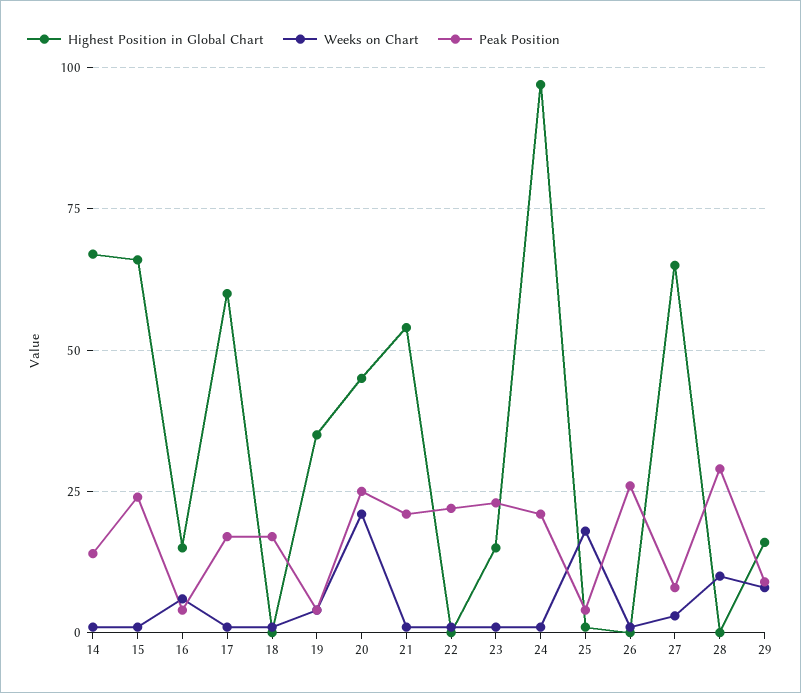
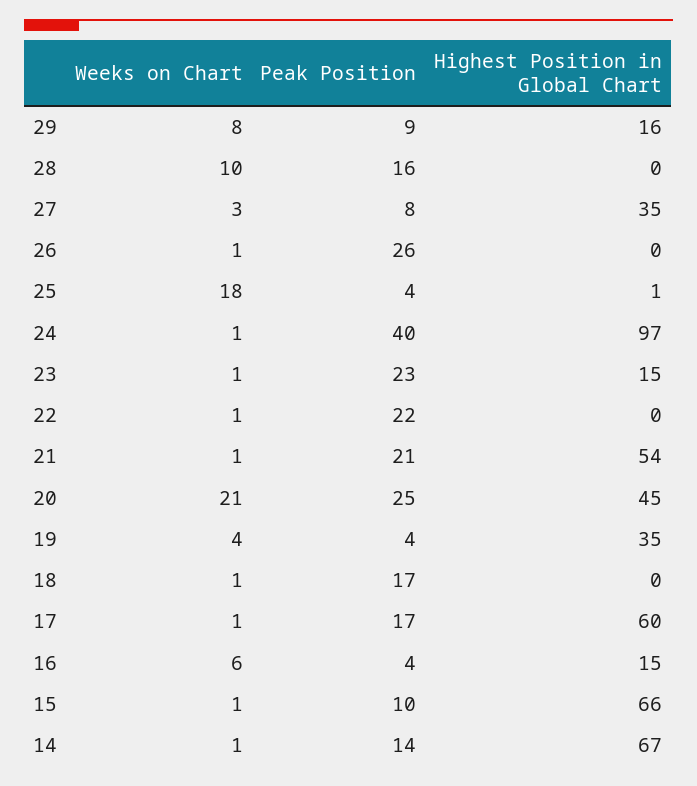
  {
    "Highest Position in Global Chart": {
      "14": 67,
      "15": 66,
      "16": 15,
      "17": 60,
      "18": 0,
      "19": 35,
      "20": 45,
      "21": 54,
      "22": 0,
      "23": 15,
      "24": 97,
      "25": 1,
      "26": 0,
-     "27": 65,
+     "27": 35,
      "28": 0,
      "29": 16
    },
    "Weeks on Chart": {
      "14": 1,
      "15": 1,
      "16": 6,
      "17": 1,
      "18": 1,
      "19": 4,
      "20": 21,
      "21": 1,
      "22": 1,
      "23": 1,
      "24": 1,
      "25": 18,
      "26": 1,
      "27": 3,
      "28": 10,
      "29": 8
    },
    "Peak Position": {
      "14": 14,
-     "15": 25,
+     "15": 10,
      "16": 4,
      "17": 17,
      "18": 17,
      "19": 4,
      "20": 25,
      "21": 21,
      "22": 22,
      "23": 23,
-     "24": 20,
+     "24": 40,
      "25": 4,
      "26": 26,
      "27": 8,
-     "28": 30,
+     "28": 16,
      "29": 9
    }
  }

